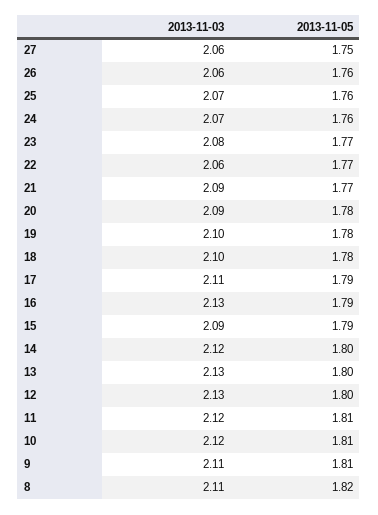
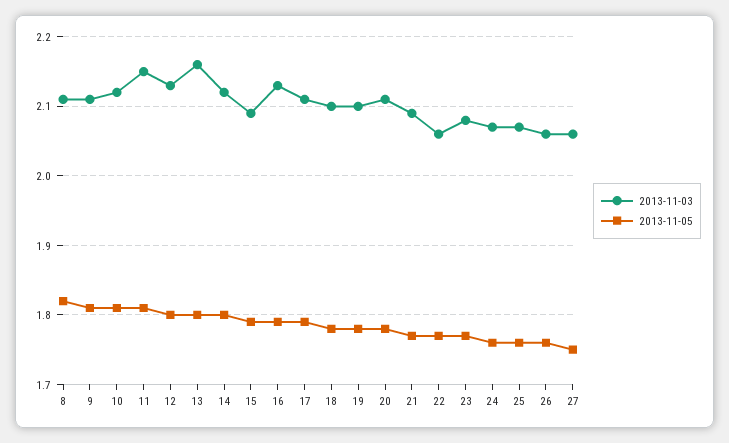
  {
    "2013-11-03": {
      "27": 2.06,
      "26": 2.06,
      "25": 2.07,
      "24": 2.07,
      "23": 2.08,
      "22": 2.06,
      "21": 2.09,
-     "20": 2.09,
+     "20": 2.11,
      "19": 2.1,
      "18": 2.1,
      "17": 2.11,
      "16": 2.13,
      "15": 2.09,
      "14": 2.12,
-     "13": 2.13,
+     "13": 2.16,
      "12": 2.13,
-     "11": 2.12,
+     "11": 2.15,
      "10": 2.12,
      "9": 2.11,
      "8": 2.11
    },
    "2013-11-05": {
      "27": 1.75,
      "26": 1.76,
      "25": 1.76,
      "24": 1.76,
      "23": 1.77,
      "22": 1.77,
      "21": 1.77,
      "20": 1.78,
      "19": 1.78,
      "18": 1.78,
      "17": 1.79,
      "16": 1.79,
      "15": 1.79,
      "14": 1.8,
      "13": 1.8,
      "12": 1.8,
      "11": 1.81,
      "10": 1.81,
      "9": 1.81,
      "8": 1.82
    }
  }

